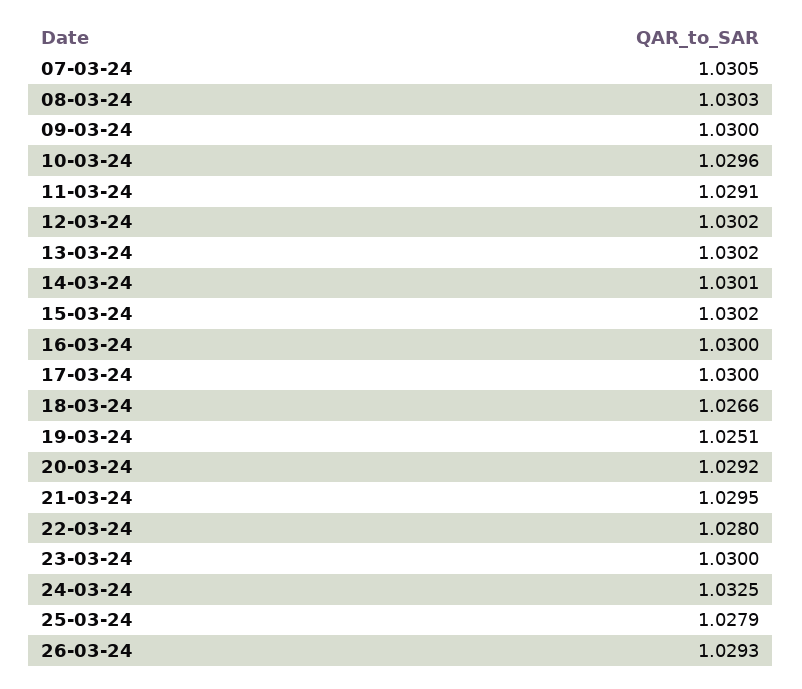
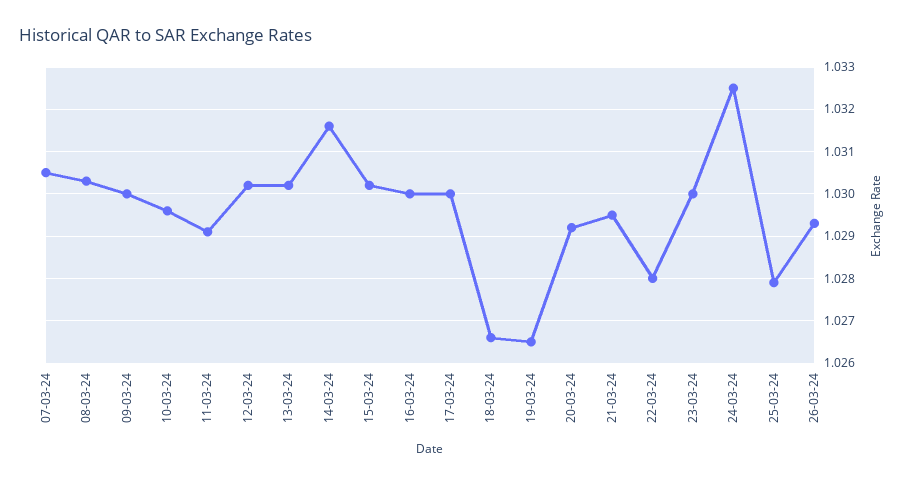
  {
    "07-03-24": 1.0305,
    "08-03-24": 1.0303,
    "09-03-24": 1.03,
    "10-03-24": 1.0296,
    "11-03-24": 1.0291,
    "12-03-24": 1.0302,
    "13-03-24": 1.0302,
-   "14-03-24": 1.0301,
+   "14-03-24": 1.0315,
    "15-03-24": 1.0302,
    "16-03-24": 1.03,
    "17-03-24": 1.03,
    "18-03-24": 1.0266,
-   "19-03-24": 1.0251,
+   "19-03-24": 1.0265,
    "20-03-24": 1.0292,
    "21-03-24": 1.0295,
    "22-03-24": 1.028,
    "23-03-24": 1.03,
    "24-03-24": 1.0325,
    "25-03-24": 1.0279,
    "26-03-24": 1.0293
  }

